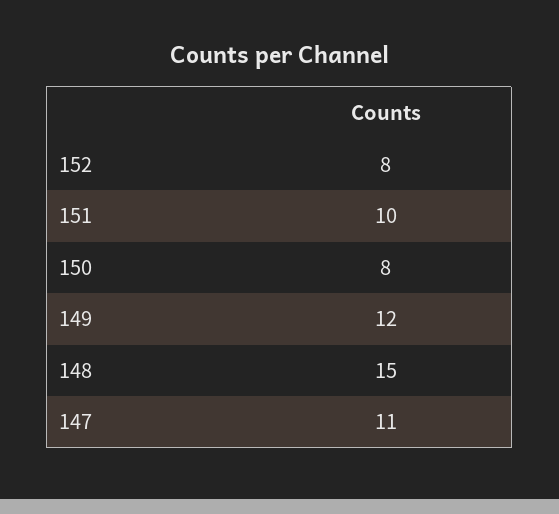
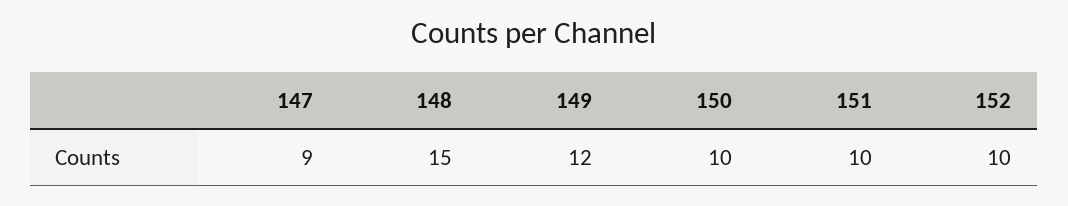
  {
-   "152": 8,
+   "152": 10,
    "151": 10,
-   "150": 8,
+   "150": 10,
    "149": 12,
    "148": 15,
-   "147": 11
+   "147": 9
  }

